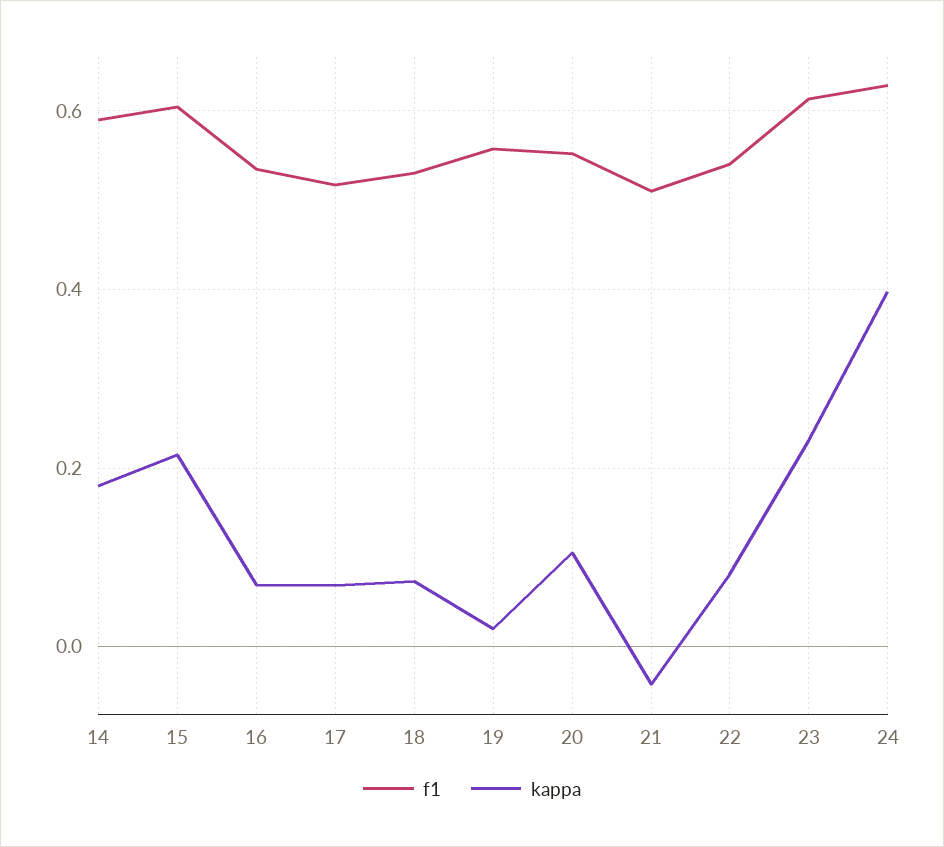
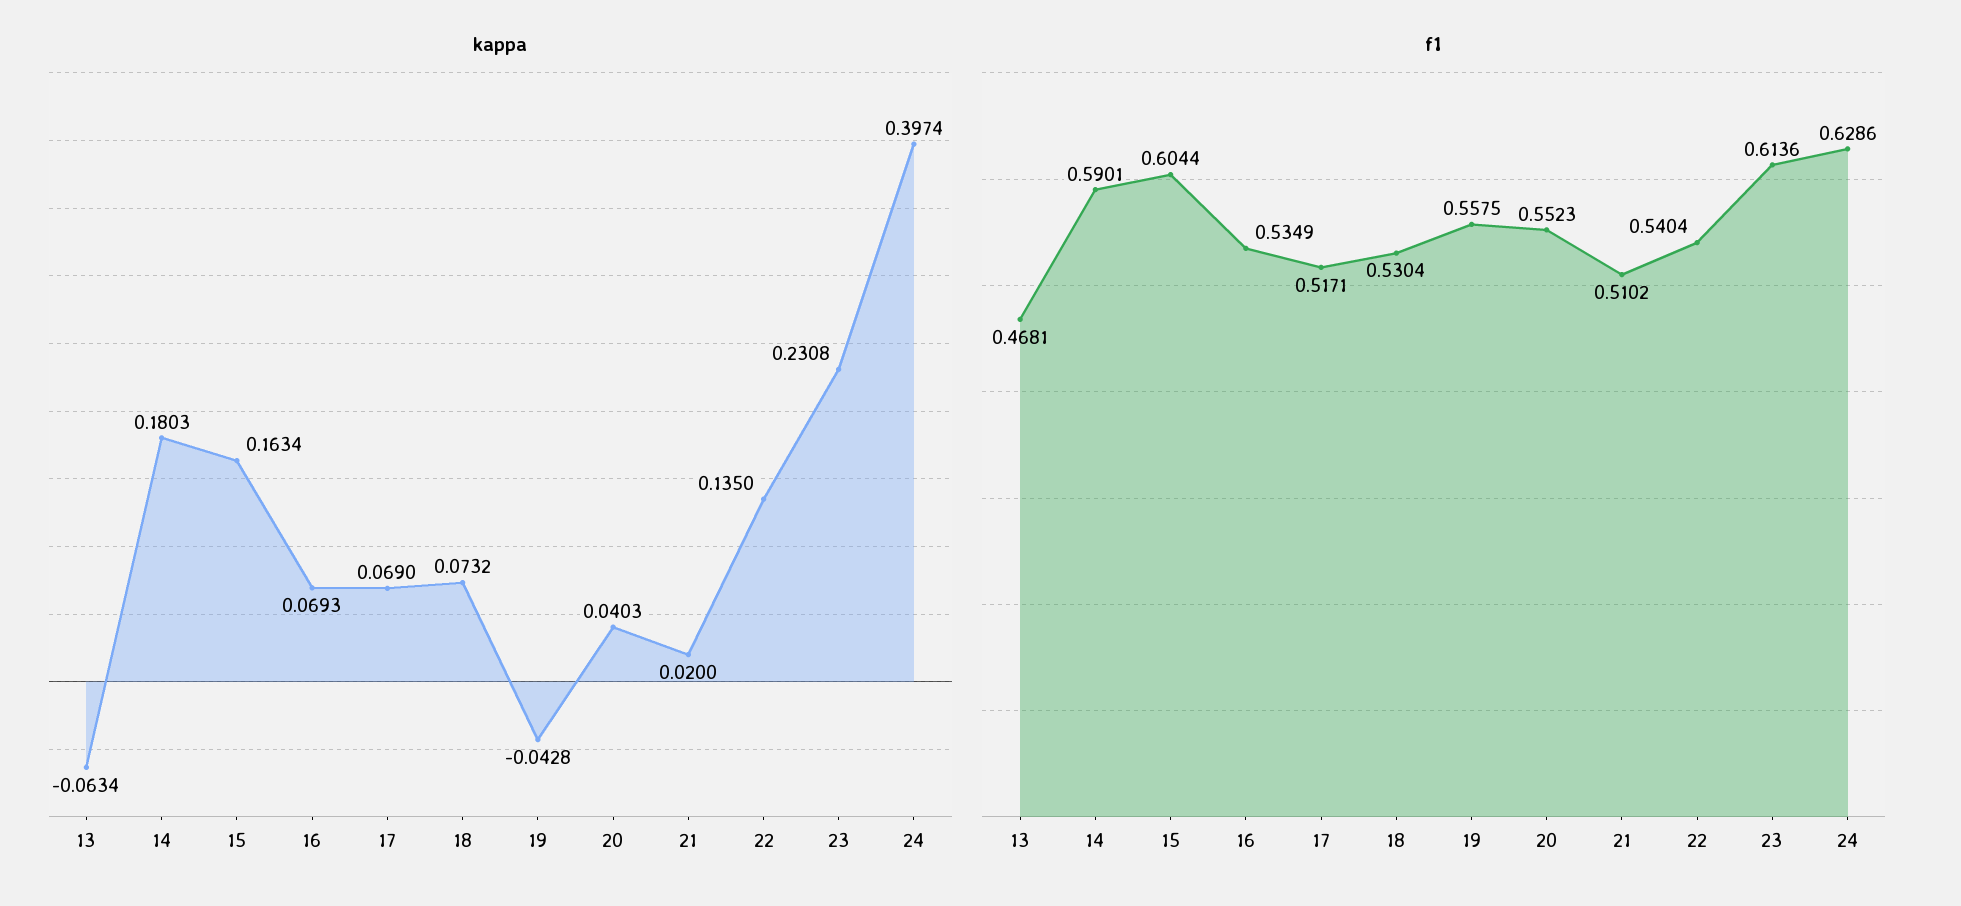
  {
    "f1": {
      "14": 0.5901,
      "15": 0.6044,
      "16": 0.5349,
      "17": 0.5171,
      "18": 0.5304,
      "19": 0.5575,
      "20": 0.5523,
      "21": 0.5102,
      "22": 0.5404,
      "23": 0.6136,
-     "24": 0.6286
+     "24": 0.6286,
+     "13": 0.4681
    },
    "kappa": {
      "14": 0.1803,
-     "15": 0.22,
+     "15": 0.1634,
      "16": 0.0693,
      "17": 0.069,
      "18": 0.0732,
-     "19": 0.02,
+     "19": -0.0428,
-     "20": 0.1,
+     "20": 0.0403,
-     "21": -0.04,
+     "21": 0.02,
-     "22": 0.08,
+     "22": 0.135,
      "23": 0.2308,
-     "24": 0.3974
+     "24": 0.3974,
+     "13": -0.0634
    }
  }

